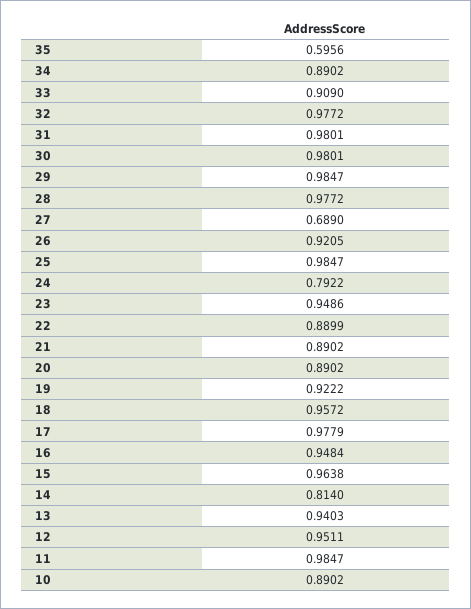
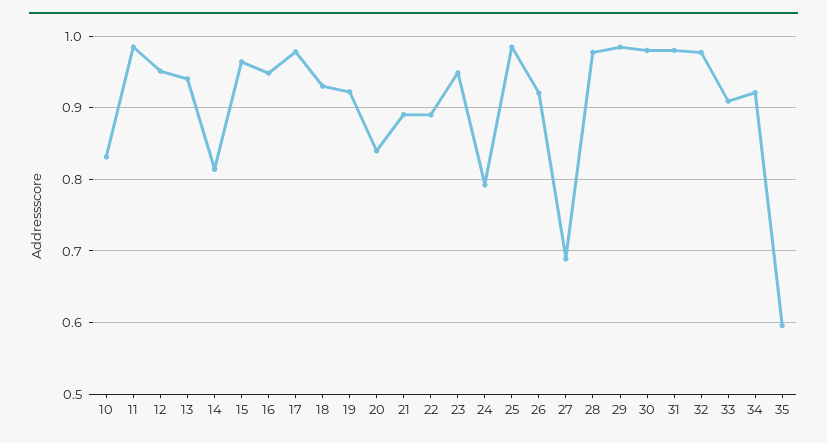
  {
    "35": 0.5956,
-   "34": 0.8902,
+   "34": 0.92,
    "33": 0.909,
    "32": 0.9772,
    "31": 0.9801,
    "30": 0.9801,
    "29": 0.9847,
    "28": 0.9772,
    "27": 0.689,
    "26": 0.9205,
    "25": 0.9847,
    "24": 0.7922,
    "23": 0.9486,
    "22": 0.8899,
    "21": 0.8902,
-   "20": 0.8902,
+   "20": 0.84,
    "19": 0.9222,
-   "18": 0.9572,
+   "18": 0.93,
    "17": 0.9779,
    "16": 0.9484,
    "15": 0.9638,
    "14": 0.814,
    "13": 0.9403,
    "12": 0.9511,
    "11": 0.9847,
-   "10": 0.8902
+   "10": 0.83
  }

